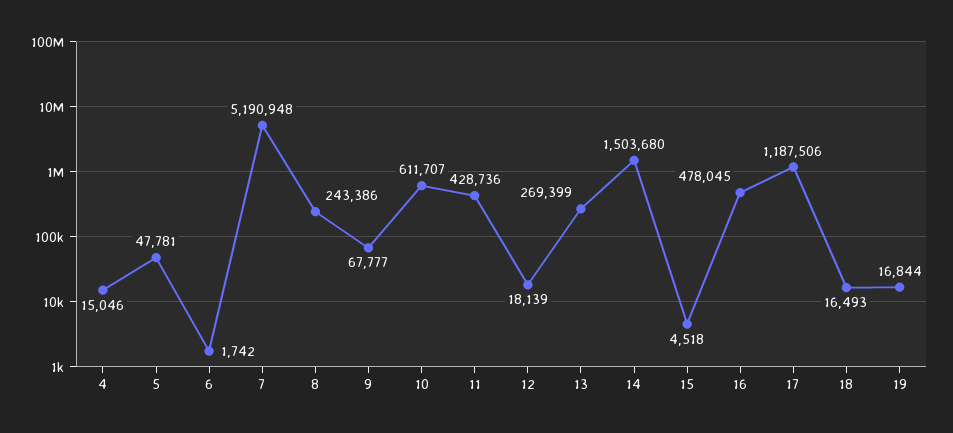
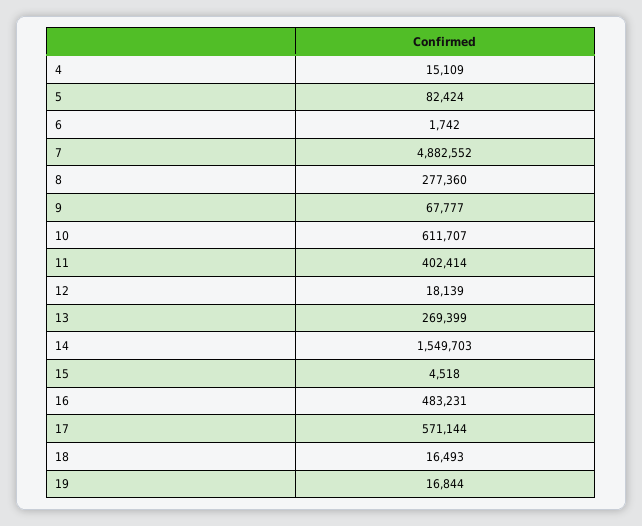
  {
-   "4": 15046,
+   "4": 15109,
-   "5": 47781,
+   "5": 82424,
    "6": 1742,
-   "7": 5190948,
+   "7": 4882552,
-   "8": 243386,
+   "8": 277360,
    "9": 67777,
    "10": 611707,
-   "11": 428736,
+   "11": 402414,
    "12": 18139,
    "13": 269399,
-   "14": 1503680,
+   "14": 1549703,
    "15": 4518,
-   "16": 478045,
+   "16": 483231,
-   "17": 1187506,
+   "17": 571144,
    "18": 16493,
    "19": 16844
  }

